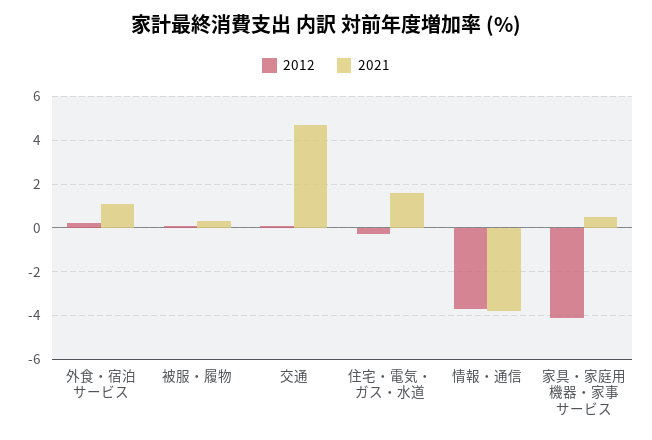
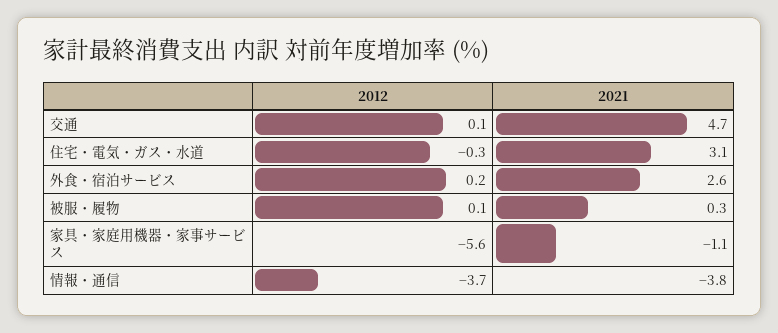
  {
    "2012": {
      "外食・宿泊サービス": 0.2,
      "被服・履物": 0.1,
      "交通": 0.1,
      "住宅・電気・ガス・水道": -0.3,
      "情報・通信": -3.7,
-     "家具・家庭用機器・家事サービス": -4
+     "家具・家庭用機器・家事サービス": -5.6
    },
    "2021": {
-     "外食・宿泊サービス": 1,
+     "外食・宿泊サービス": 2.6,
      "被服・履物": 0.3,
      "交通": 4.7,
-     "住宅・電気・ガス・水道": 1.5,
+     "住宅・電気・ガス・水道": 3.1,
      "情報・通信": -3.8,
-     "家具・家庭用機器・家事サービス": 0.5
+     "家具・家庭用機器・家事サービス": -1.1
    }
  }

